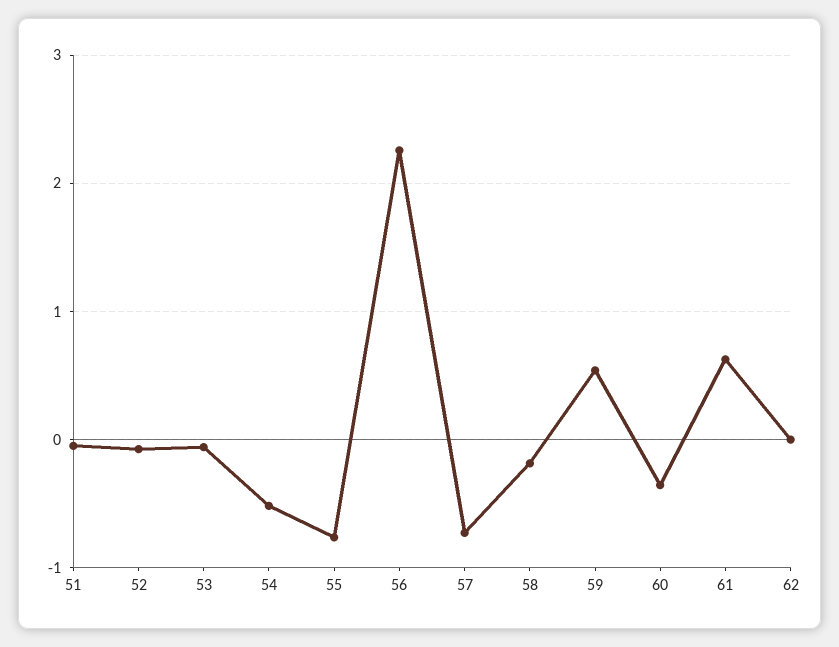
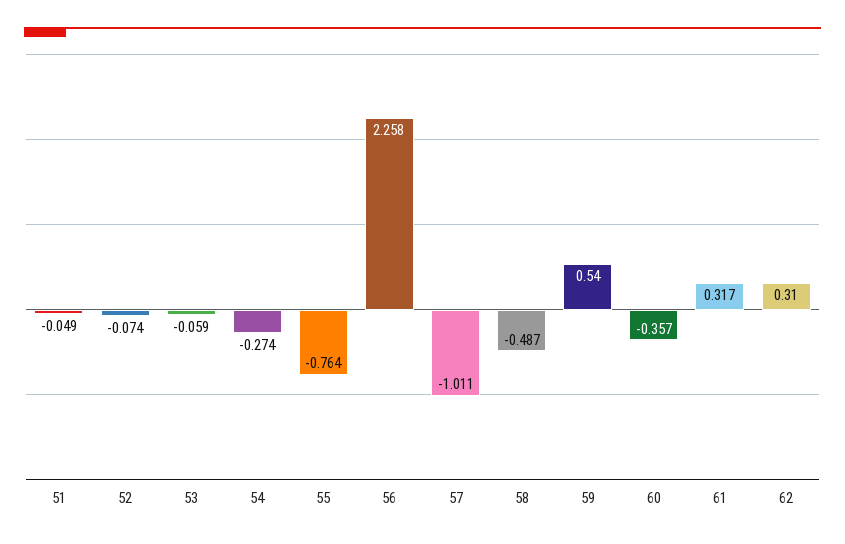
  {
    "51": -0.049,
    "52": -0.074,
    "53": -0.059,
-   "54": -0.5,
+   "54": -0.274,
    "55": -0.764,
    "56": 2.258,
-   "57": -0.7,
+   "57": -1.011,
-   "58": -0.2,
+   "58": -0.487,
    "59": 0.54,
    "60": -0.357,
-   "61": 0.6,
+   "61": 0.317,
-   "62": 0
+   "62": 0.31
  }

